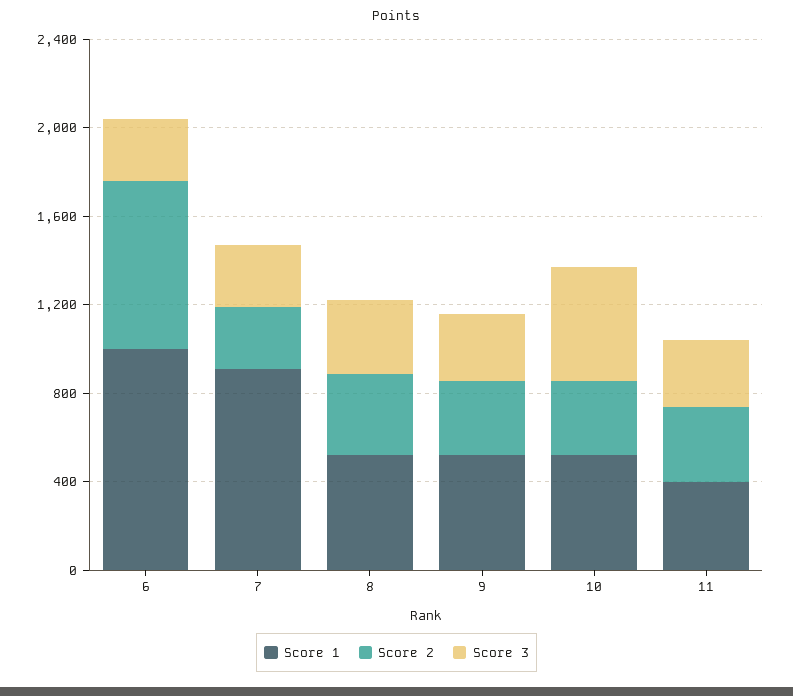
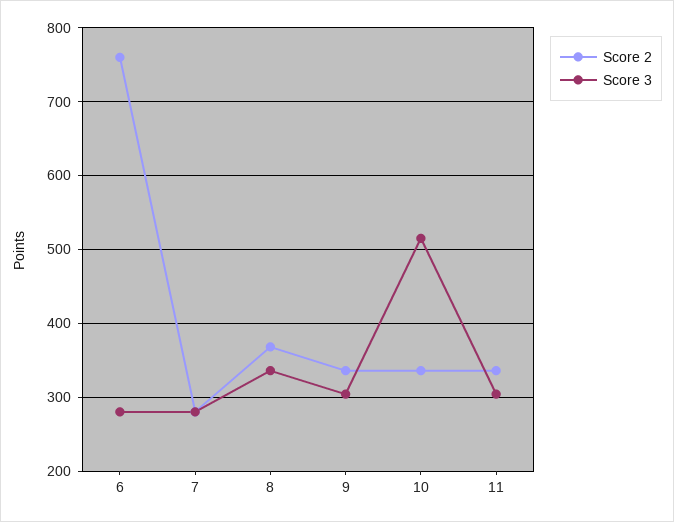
  {
-   "Score 1": {
-     "6": 1000,
-     "7": 900,
-     "8": 500,
-     "9": 500,
-     "10": 500,
-     "11": 400
-   },
    "Score 2": {
      "6": 760,
      "7": 280,
      "8": 370,
      "9": 340,
      "10": 340,
      "11": 340
    },
    "Score 3": {
      "6": 280,
      "7": 280,
      "8": 340,
      "9": 300,
      "10": 520,
      "11": 300
    }
  }

